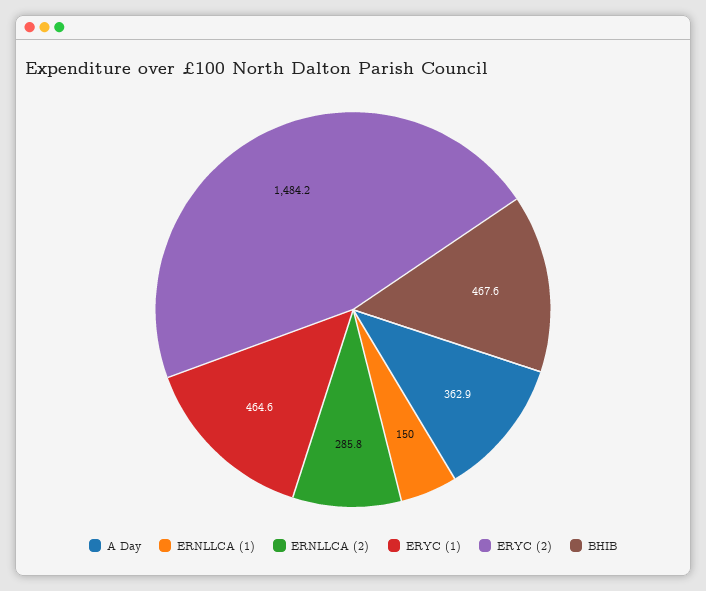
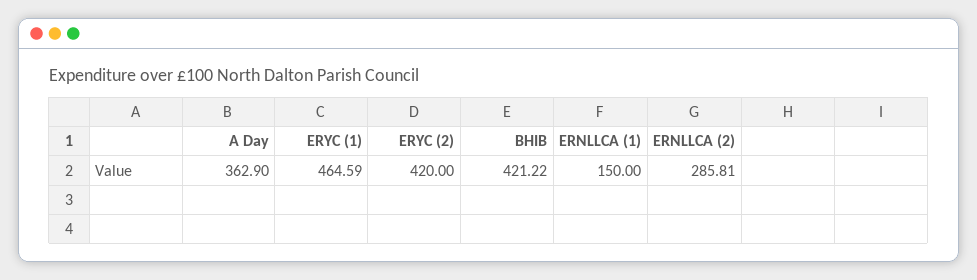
  {
    "A Day": 362.9,
    "ERNLLCA (1)": 150,
    "ERNLLCA (2)": 285.81,
    "ERYC (1)": 464.59,
-   "ERYC (2)": 1484.2,
+   "ERYC (2)": 420,
-   "BHIB": 467.6
+   "BHIB": 421.22
  }

